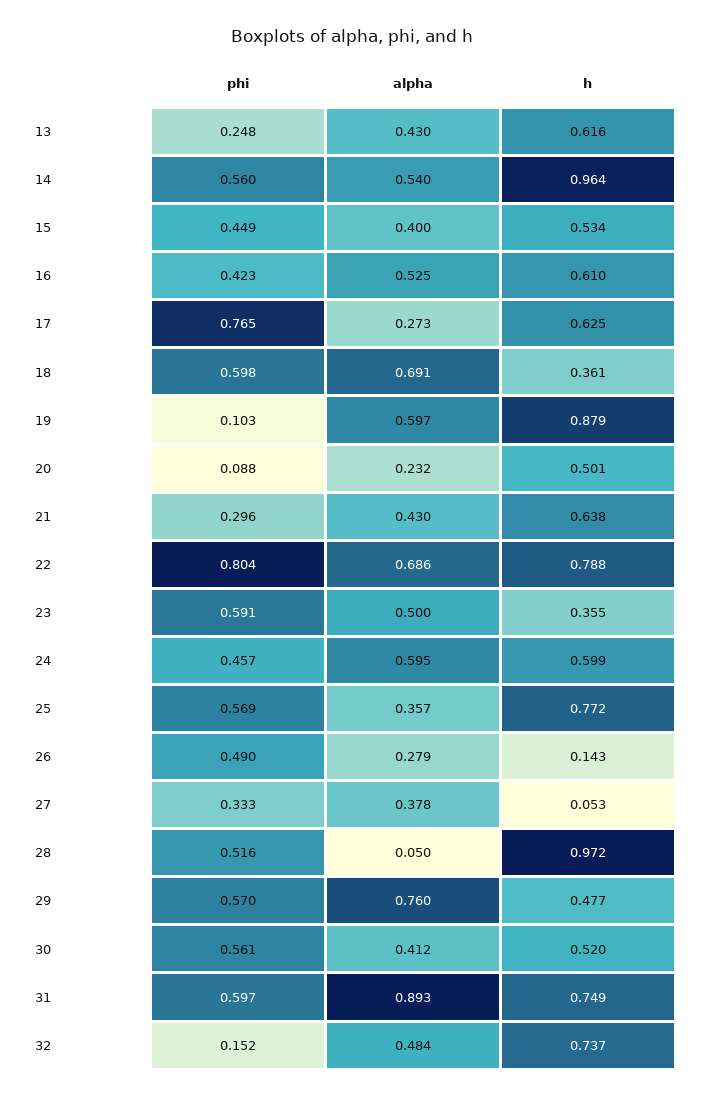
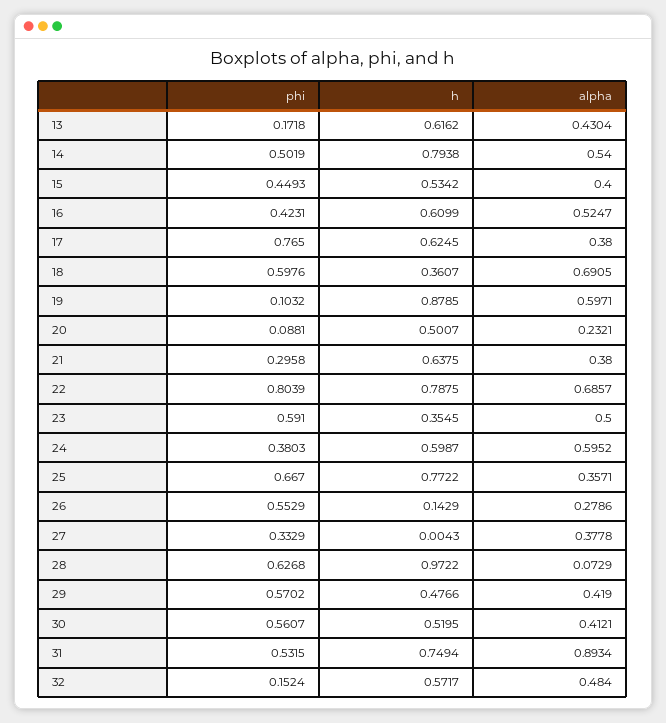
  {
    "phi": {
-     "13": 0.248,
+     "13": 0.1718,
-     "14": 0.56,
+     "14": 0.5019,
      "15": 0.4493,
      "16": 0.4231,
      "17": 0.765,
      "18": 0.5976,
      "19": 0.1032,
      "20": 0.0881,
      "21": 0.2958,
      "22": 0.8039,
      "23": 0.591,
-     "24": 0.457,
+     "24": 0.3803,
-     "25": 0.569,
+     "25": 0.667,
-     "26": 0.49,
+     "26": 0.5529,
      "27": 0.3329,
-     "28": 0.516,
+     "28": 0.6268,
      "29": 0.5702,
      "30": 0.5607,
-     "31": 0.597,
+     "31": 0.5315,
      "32": 0.1524
    },
    "alpha": {
      "13": 0.4304,
      "14": 0.54,
      "15": 0.4,
      "16": 0.5247,
-     "17": 0.273,
+     "17": 0.38,
      "18": 0.6905,
      "19": 0.5971,
      "20": 0.2321,
-     "21": 0.43,
+     "21": 0.38,
      "22": 0.6857,
      "23": 0.5,
      "24": 0.5952,
      "25": 0.3571,
      "26": 0.2786,
      "27": 0.3778,
-     "28": 0.05,
+     "28": 0.0729,
-     "29": 0.76,
+     "29": 0.419,
      "30": 0.4121,
      "31": 0.8934,
      "32": 0.484
    },
    "h": {
      "13": 0.6162,
-     "14": 0.964,
+     "14": 0.7938,
      "15": 0.5342,
      "16": 0.6099,
      "17": 0.6245,
      "18": 0.3607,
      "19": 0.8785,
      "20": 0.5007,
      "21": 0.6375,
      "22": 0.7875,
      "23": 0.3545,
      "24": 0.5987,
      "25": 0.7722,
      "26": 0.1429,
-     "27": 0.053,
+     "27": 0.0043,
      "28": 0.9722,
      "29": 0.4766,
      "30": 0.5195,
      "31": 0.7494,
-     "32": 0.737
+     "32": 0.5717
    }
  }

